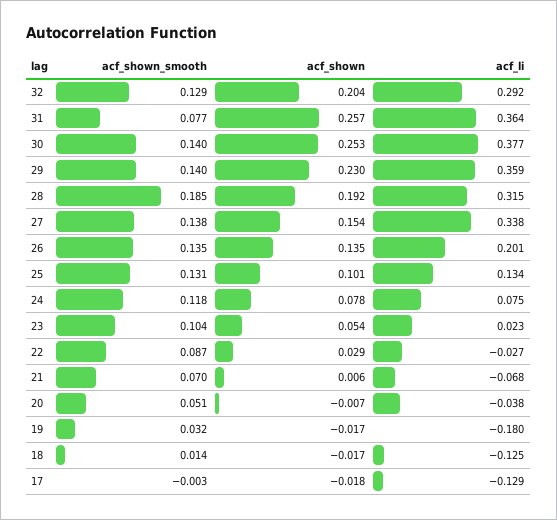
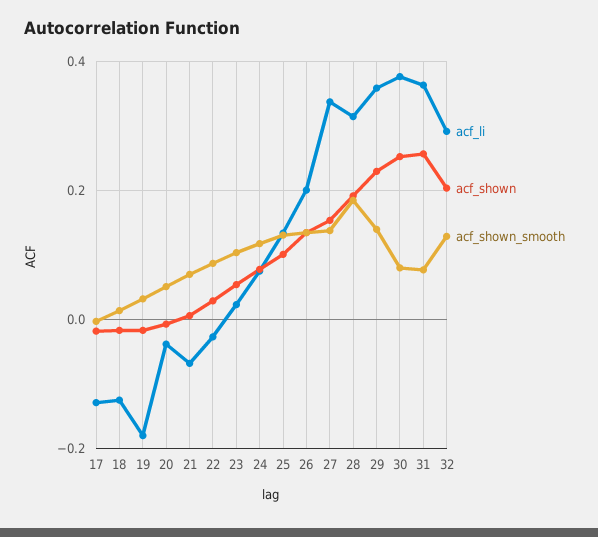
  {
    "acf_shown_smooth": {
      "32": 0.129,
      "31": 0.077,
-     "30": 0.14,
+     "30": 0.08,
      "29": 0.14,
      "28": 0.185,
      "27": 0.138,
      "26": 0.135,
      "25": 0.131,
      "24": 0.118,
      "23": 0.104,
      "22": 0.087,
      "21": 0.07,
      "20": 0.051,
      "19": 0.032,
      "18": 0.014,
      "17": -0.003
    },
    "acf_shown": {
      "32": 0.204,
      "31": 0.257,
      "30": 0.253,
      "29": 0.23,
      "28": 0.192,
      "27": 0.154,
      "26": 0.135,
      "25": 0.101,
      "24": 0.078,
      "23": 0.054,
      "22": 0.029,
      "21": 0.006,
      "20": -0.007,
      "19": -0.017,
      "18": -0.017,
      "17": -0.018
    },
    "acf_li": {
      "32": 0.292,
      "31": 0.364,
      "30": 0.377,
      "29": 0.359,
      "28": 0.315,
      "27": 0.338,
      "26": 0.201,
      "25": 0.134,
      "24": 0.075,
      "23": 0.023,
      "22": -0.027,
      "21": -0.068,
      "20": -0.038,
      "19": -0.18,
      "18": -0.125,
      "17": -0.129
    }
  }

